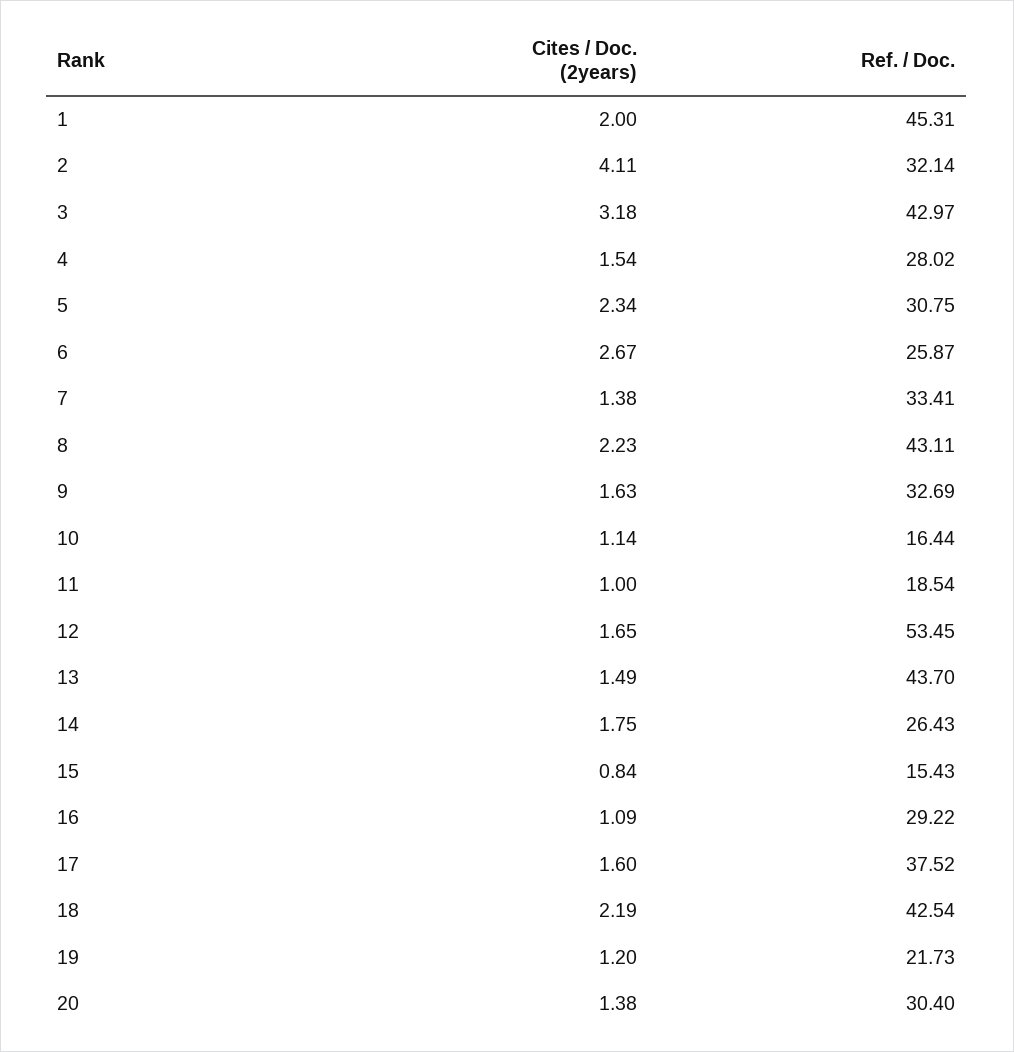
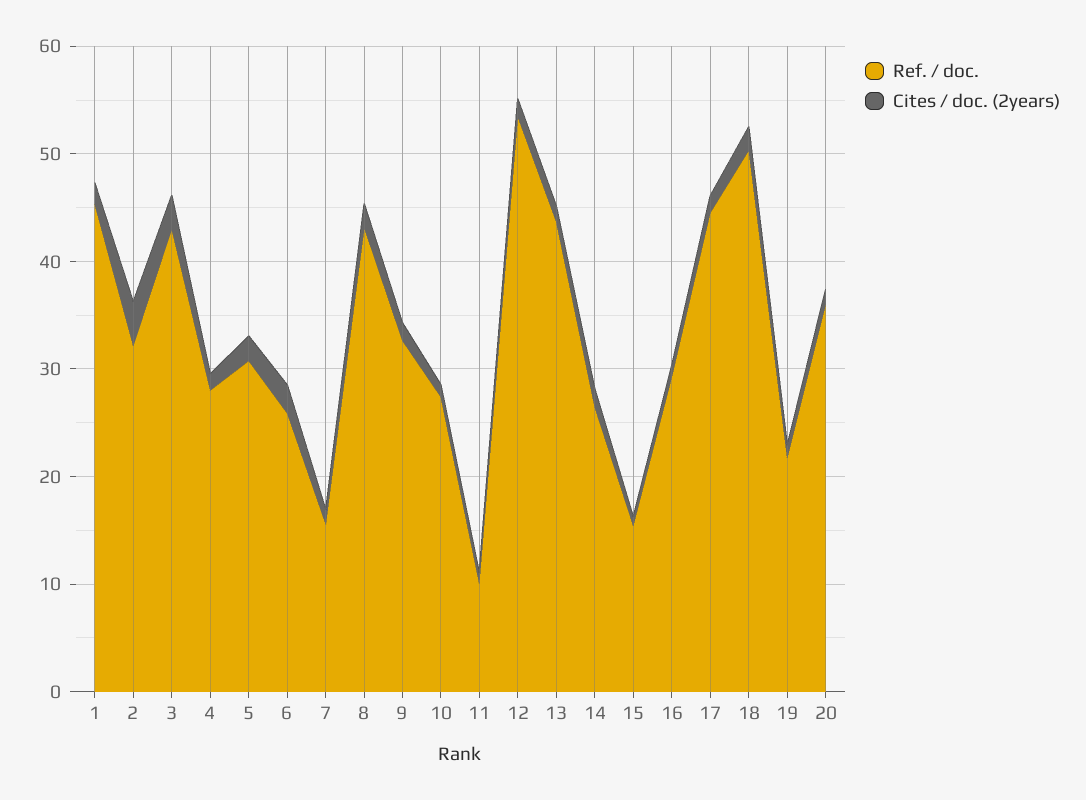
  {
    "Cites / Doc. (2years)": {
      "1": 2,
      "2": 4.11,
      "3": 3.18,
      "4": 1.54,
      "5": 2.34,
      "6": 2.67,
      "7": 1.38,
      "8": 2.23,
      "9": 1.63,
      "10": 1.14,
      "11": 1,
      "12": 1.65,
      "13": 1.49,
      "14": 1.75,
      "15": 0.84,
      "16": 1.09,
      "17": 1.6,
      "18": 2.19,
      "19": 1.2,
      "20": 1.38
    },
    "Ref. / Doc.": {
      "1": 45.31,
      "2": 32.14,
      "3": 42.97,
      "4": 28.02,
      "5": 30.75,
      "6": 25.87,
-     "7": 33.41,
+     "7": 16,
      "8": 43.11,
      "9": 32.69,
-     "10": 16.44,
+     "10": 28,
-     "11": 18.54,
+     "11": 10,
      "12": 53.45,
      "13": 43.7,
      "14": 26.43,
      "15": 15.43,
      "16": 29.22,
-     "17": 37.52,
+     "17": 44,
-     "18": 42.54,
+     "18": 50,
      "19": 21.73,
-     "20": 30.4
+     "20": 36
    }
  }

